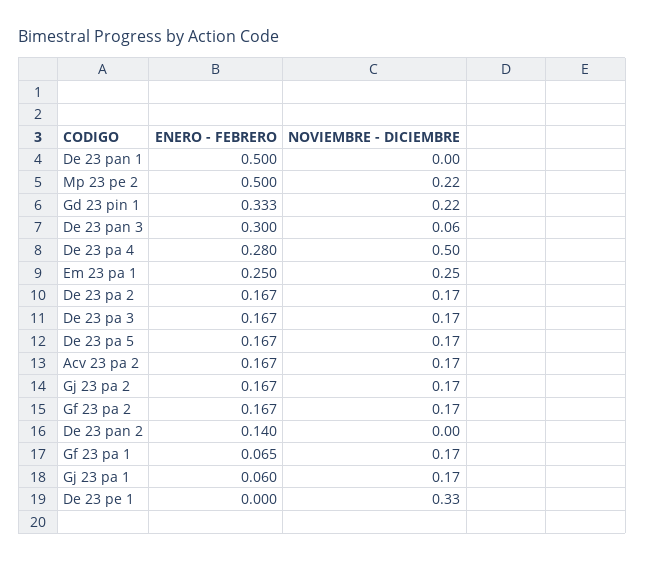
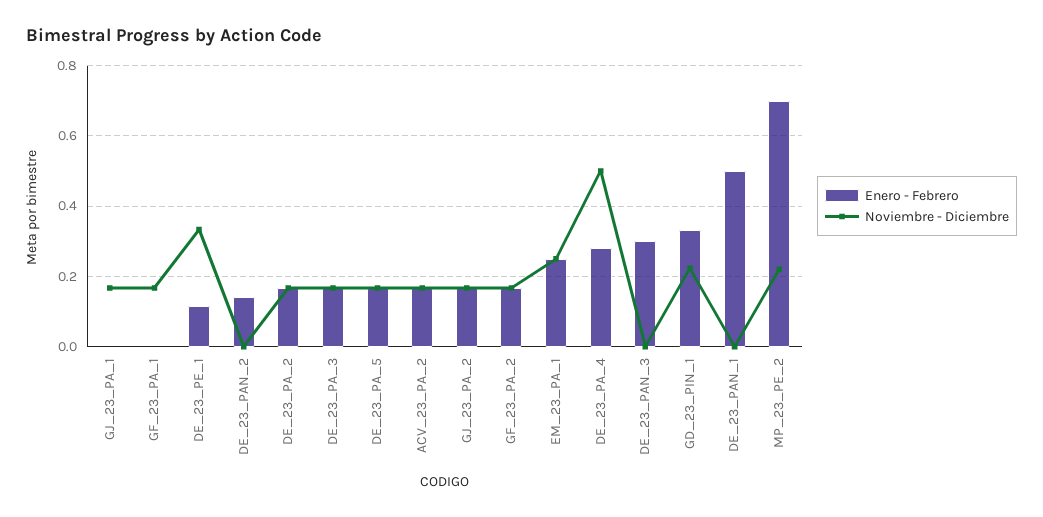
  {
    "ENERO - FEBRERO": {
      "De 23 pan 1": 0.5,
-     "Mp 23 pe 2": 0.5,
+     "Mp 23 pe 2": 0.7,
      "Gd 23 pin 1": 0.333,
      "De 23 pan 3": 0.3,
      "De 23 pa 4": 0.28,
      "Em 23 pa 1": 0.25,
      "De 23 pa 2": 0.167,
      "De 23 pa 3": 0.167,
      "De 23 pa 5": 0.167,
      "Acv 23 pa 2": 0.167,
      "Gj 23 pa 2": 0.167,
      "Gf 23 pa 2": 0.167,
      "De 23 pan 2": 0.14,
-     "Gf 23 pa 1": 0.065,
+     "Gf 23 pa 1": 0,
-     "Gj 23 pa 1": 0.06,
+     "Gj 23 pa 1": 0,
-     "De 23 pe 1": 0
+     "De 23 pe 1": 0.12
    },
    "NOVIEMBRE - DICIEMBRE": {
      "De 23 pan 1": 0,
      "Mp 23 pe 2": 0.22,
      "Gd 23 pin 1": 0.22,
-     "De 23 pan 3": 0.06,
+     "De 23 pan 3": 0,
      "De 23 pa 4": 0.5,
      "Em 23 pa 1": 0.25,
      "De 23 pa 2": 0.17,
      "De 23 pa 3": 0.17,
      "De 23 pa 5": 0.17,
      "Acv 23 pa 2": 0.17,
      "Gj 23 pa 2": 0.17,
      "Gf 23 pa 2": 0.17,
      "De 23 pan 2": 0,
      "Gf 23 pa 1": 0.17,
      "Gj 23 pa 1": 0.17,
      "De 23 pe 1": 0.33
    }
  }

